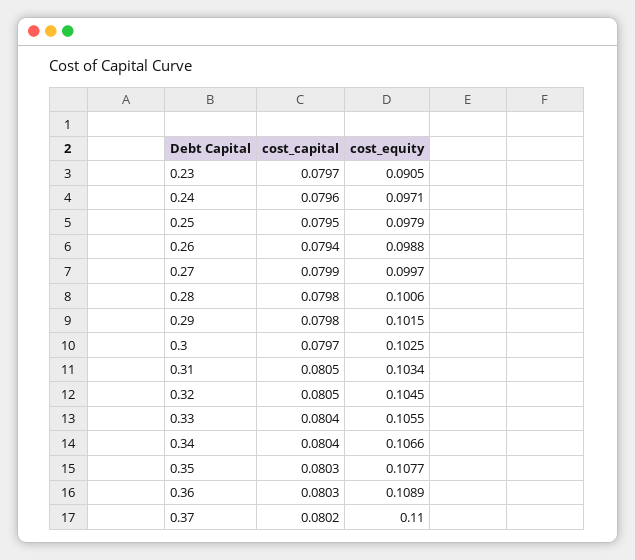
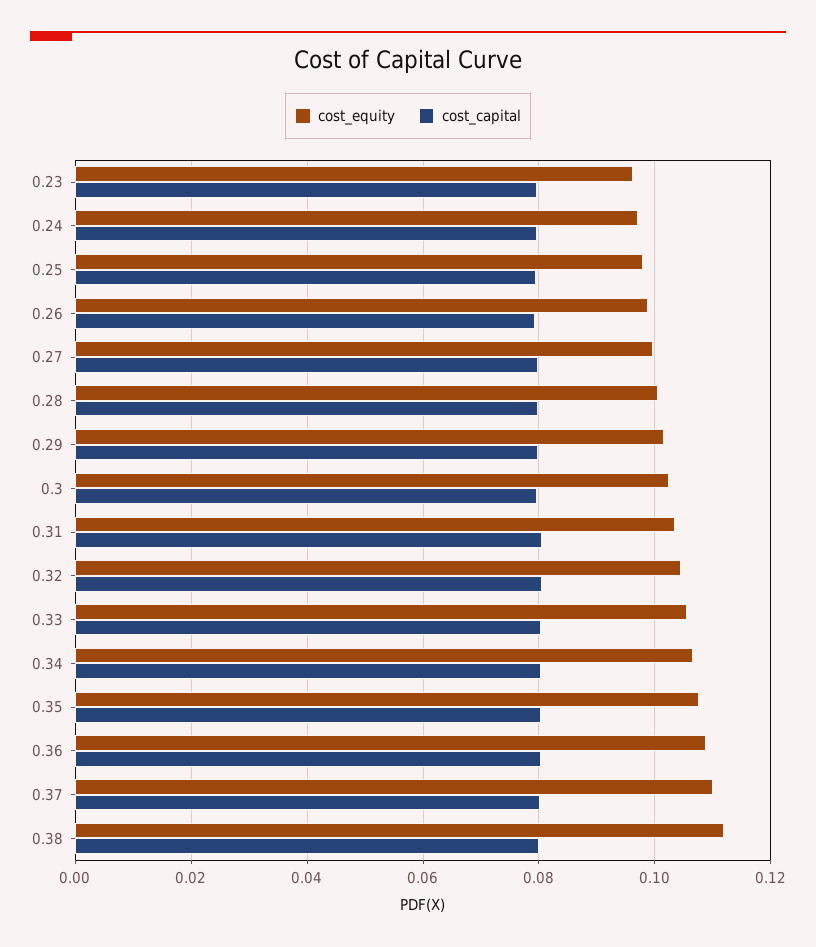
  {
    "cost_capital": {
      "0.23": 0.0797,
      "0.24": 0.0796,
      "0.25": 0.0795,
      "0.26": 0.0794,
      "0.27": 0.0799,
      "0.28": 0.0798,
      "0.29": 0.0798,
      "0.3": 0.0797,
      "0.31": 0.0805,
      "0.32": 0.0805,
      "0.33": 0.0804,
      "0.34": 0.0804,
      "0.35": 0.0803,
      "0.36": 0.0803,
-     "0.37": 0.0802
+     "0.37": 0.0802,
+     "0.38": 0.08
    },
    "cost_equity": {
-     "0.23": 0.0905,
+     "0.23": 0.096,
      "0.24": 0.0971,
      "0.25": 0.0979,
      "0.26": 0.0988,
      "0.27": 0.0997,
      "0.28": 0.1006,
      "0.29": 0.1015,
      "0.3": 0.1025,
      "0.31": 0.1034,
      "0.32": 0.1045,
      "0.33": 0.1055,
      "0.34": 0.1066,
      "0.35": 0.1077,
      "0.36": 0.1089,
-     "0.37": 0.11
+     "0.37": 0.11,
+     "0.38": 0.112
    }
  }

